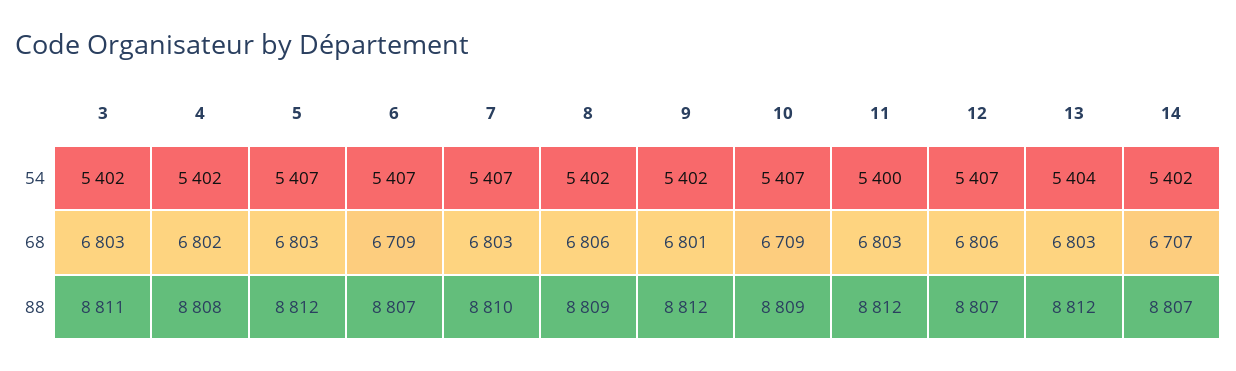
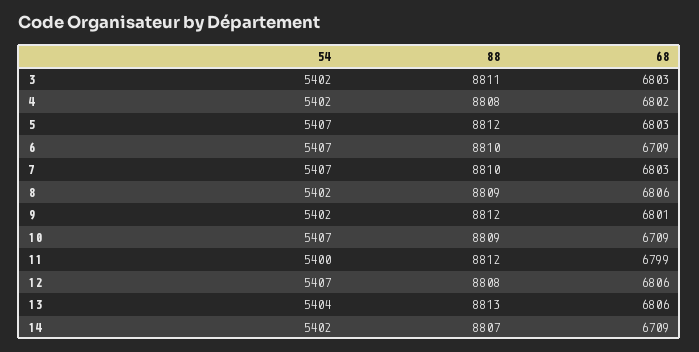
  {
    "3": {
      "54": 5402,
      "68": 6803,
      "88": 8811
    },
    "4": {
      "54": 5402,
      "68": 6802,
      "88": 8808
    },
    "5": {
      "54": 5407,
      "68": 6803,
      "88": 8812
    },
    "6": {
      "54": 5407,
      "68": 6709,
-     "88": 8807
+     "88": 8810
    },
    "7": {
      "54": 5407,
      "68": 6803,
      "88": 8810
    },
    "8": {
      "54": 5402,
      "68": 6806,
      "88": 8809
    },
    "9": {
      "54": 5402,
      "68": 6801,
      "88": 8812
    },
    "10": {
      "54": 5407,
      "68": 6709,
      "88": 8809
    },
    "11": {
      "54": 5400,
-     "68": 6803,
+     "68": 6799,
      "88": 8812
    },
    "12": {
      "54": 5407,
      "68": 6806,
-     "88": 8807
+     "88": 8808
    },
    "13": {
      "54": 5404,
-     "68": 6803,
+     "68": 6806,
-     "88": 8812
+     "88": 8813
    },
    "14": {
      "54": 5402,
-     "68": 6707,
+     "68": 6709,
      "88": 8807
    }
  }

